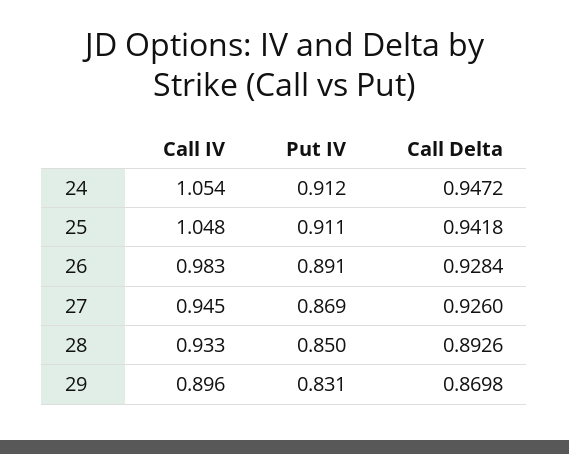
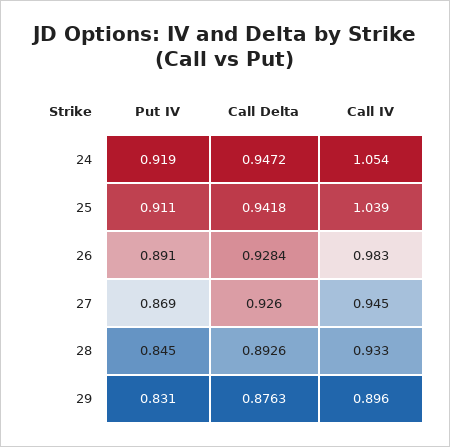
  {
    "Call IV": {
      "24": 1.054,
-     "25": 1.048,
+     "25": 1.039,
      "26": 0.983,
      "27": 0.945,
      "28": 0.933,
      "29": 0.896
    },
    "Put IV": {
-     "24": 0.912,
+     "24": 0.919,
      "25": 0.911,
      "26": 0.891,
      "27": 0.869,
-     "28": 0.85,
+     "28": 0.845,
      "29": 0.831
    },
    "Call Delta": {
      "24": 0.9472,
      "25": 0.9418,
      "26": 0.9284,
      "27": 0.926,
      "28": 0.8926,
-     "29": 0.8698
+     "29": 0.8763
    }
  }

